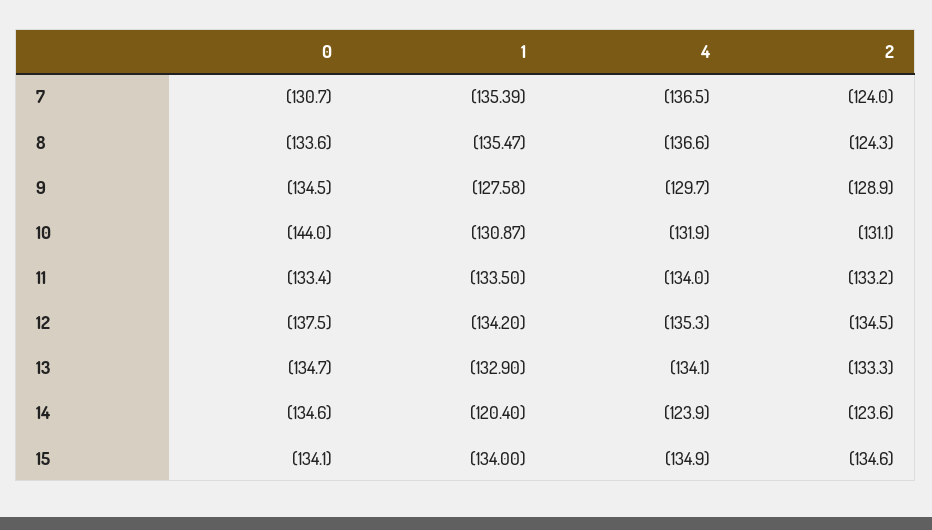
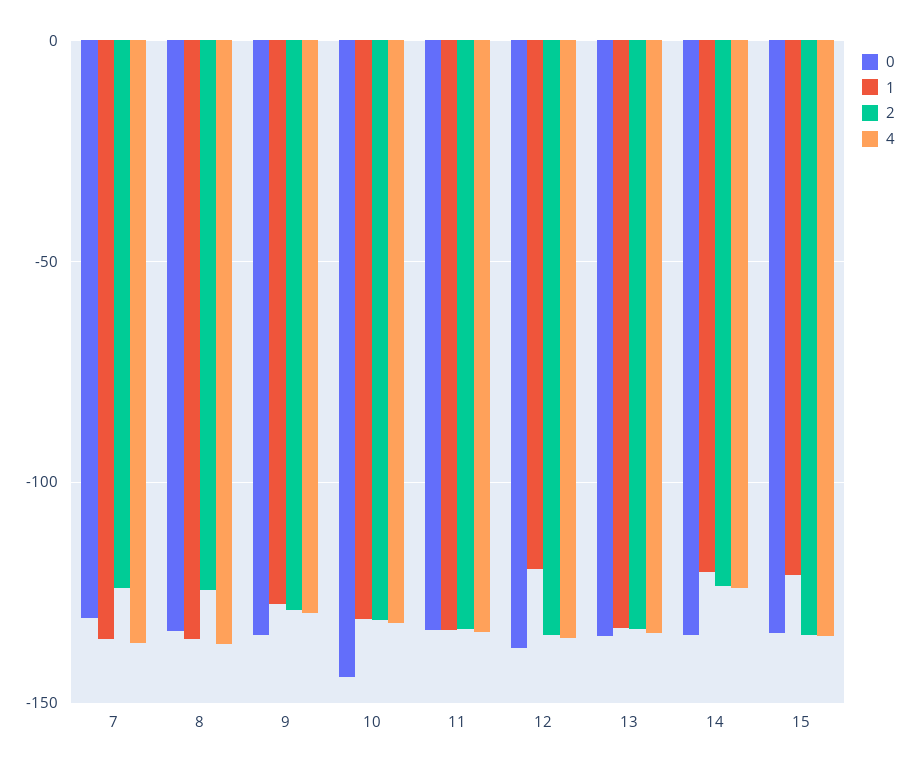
  {
    "0": {
      "7": -130.7,
      "8": -133.6,
      "9": -134.5,
      "10": -144,
      "11": -133.4,
      "12": -137.5,
      "13": -134.7,
      "14": -134.6,
      "15": -134.1
    },
    "1": {
      "7": -135.39,
      "8": -135.47,
      "9": -127.58,
      "10": -130.87,
      "11": -133.5,
-     "12": -134.2,
+     "12": -120,
      "13": -132.9,
      "14": -120.4,
-     "15": -134
+     "15": -120
    },
    "4": {
      "7": -136.5,
      "8": -136.6,
      "9": -129.7,
      "10": -131.9,
      "11": -134,
      "12": -135.3,
      "13": -134.1,
      "14": -123.9,
      "15": -134.9
    },
    "2": {
      "7": -124,
      "8": -124.3,
      "9": -128.9,
      "10": -131.1,
      "11": -133.2,
      "12": -134.5,
      "13": -133.3,
      "14": -123.6,
      "15": -134.6
    }
  }

